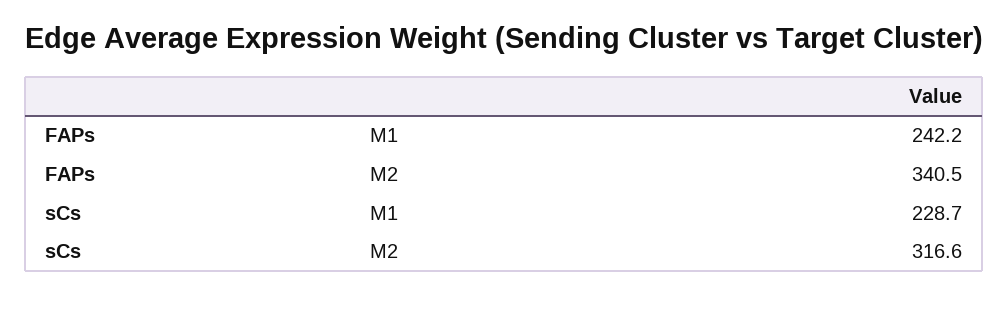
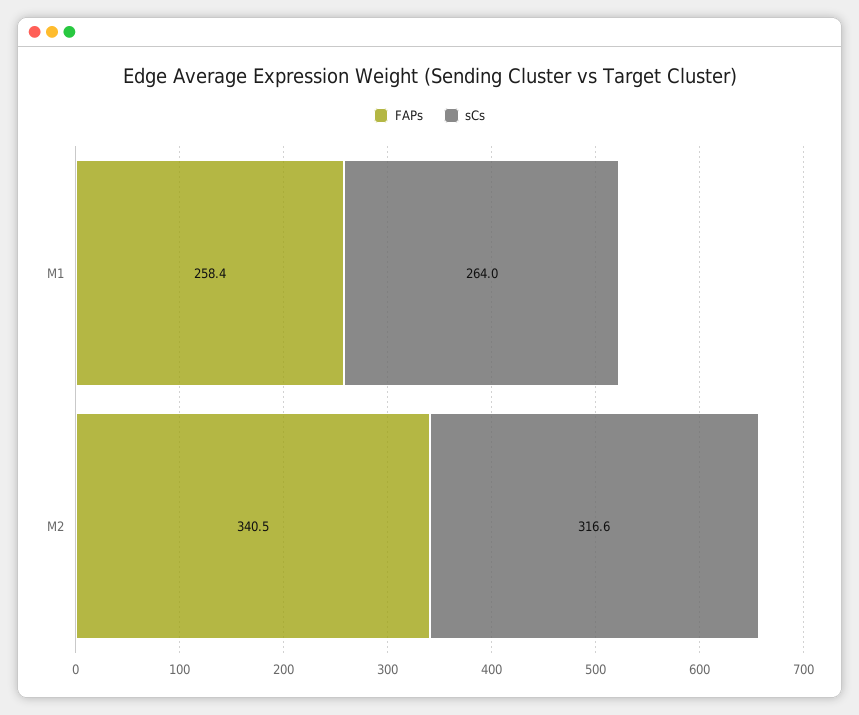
  {
    "FAPs": {
-     "M1": 242.2,
+     "M1": 258.4,
      "M2": 340.5
    },
    "sCs": {
-     "M1": 228.7,
+     "M1": 264,
      "M2": 316.6
    }
  }

